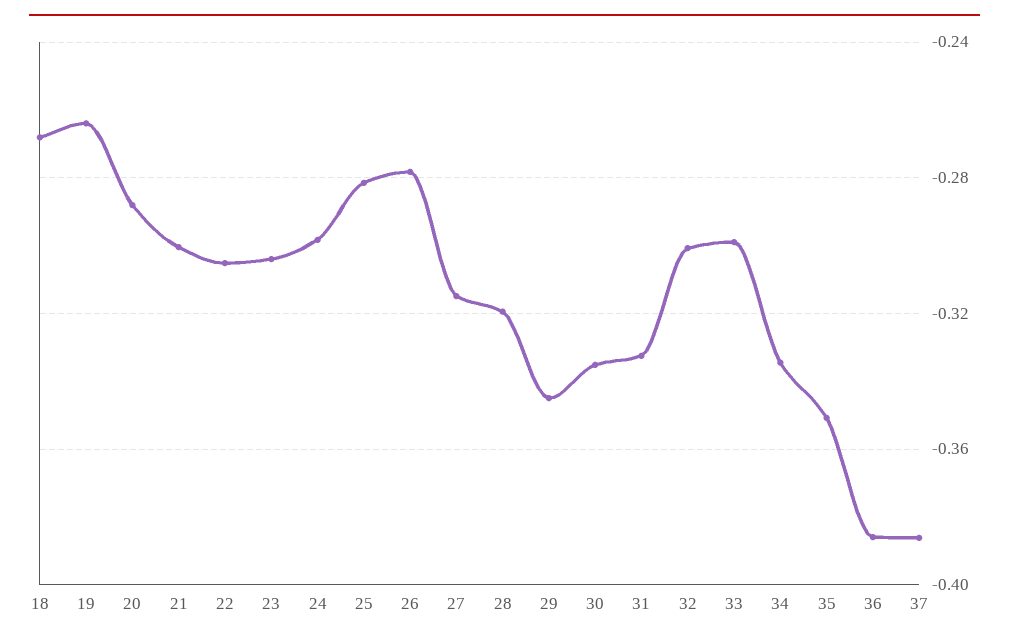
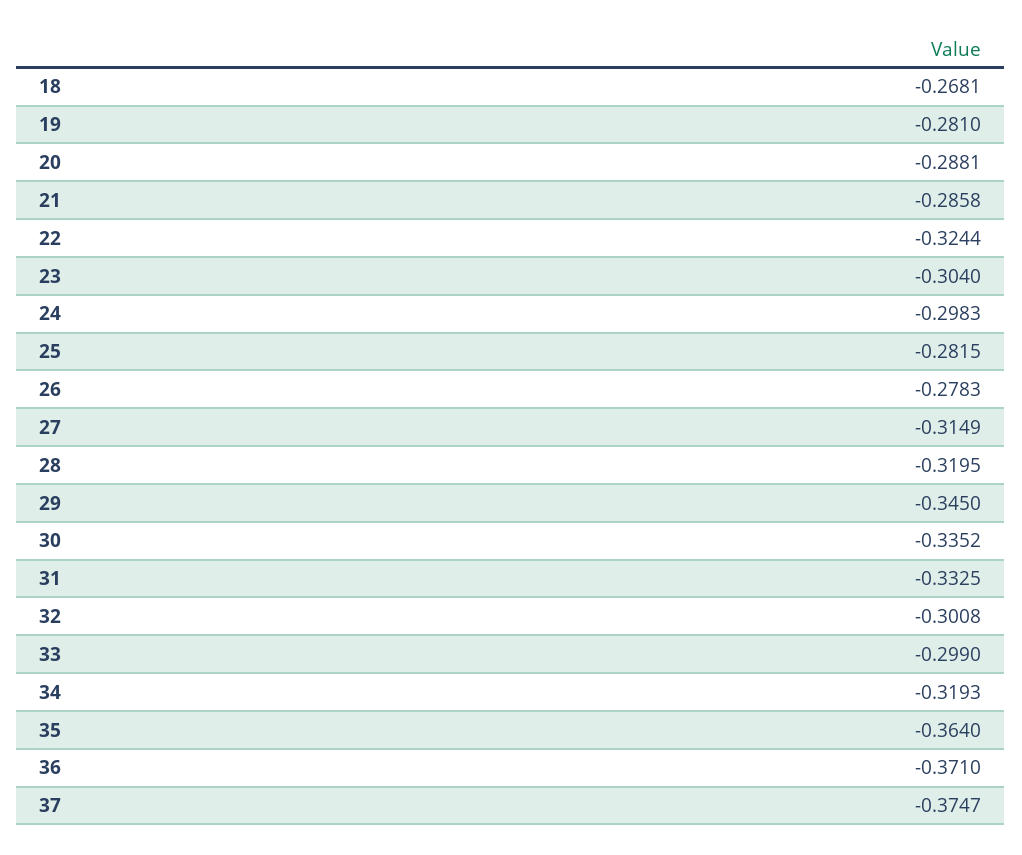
  {
    "18": -0.2681,
-   "19": -0.265,
+   "19": -0.281,
    "20": -0.2881,
-   "21": -0.3,
+   "21": -0.2858,
-   "22": -0.305,
+   "22": -0.3244,
    "23": -0.304,
    "24": -0.2983,
    "25": -0.2815,
    "26": -0.2783,
    "27": -0.3149,
    "28": -0.3195,
    "29": -0.345,
    "30": -0.3352,
    "31": -0.3325,
    "32": -0.3008,
    "33": -0.299,
-   "34": -0.335,
+   "34": -0.3193,
-   "35": -0.35,
+   "35": -0.364,
-   "36": -0.385,
+   "36": -0.371,
-   "37": -0.385
+   "37": -0.3747
  }

